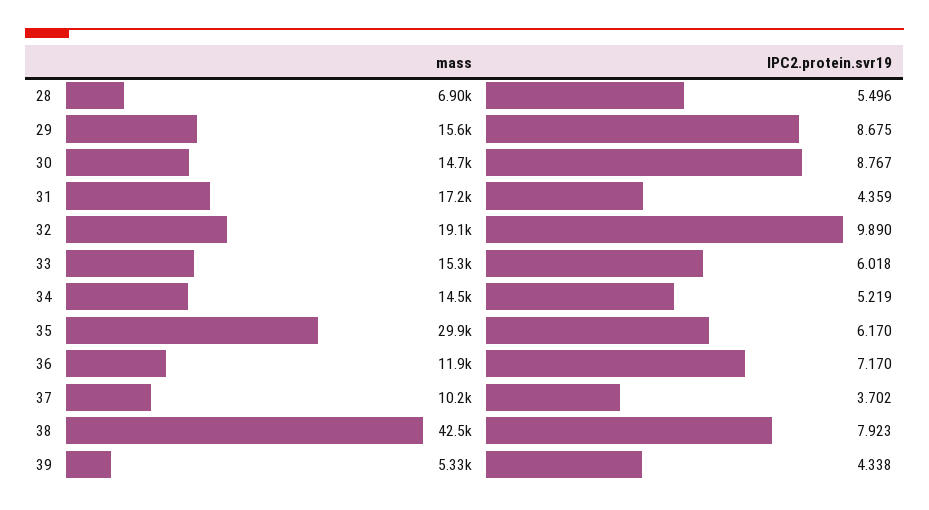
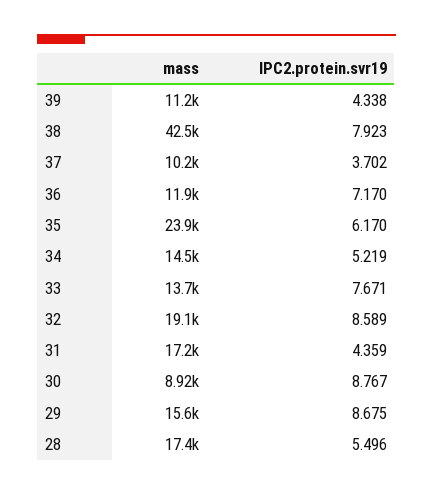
  {
    "mass": {
-     "28": 6900,
+     "28": 17400,
      "29": 15600,
-     "30": 14700,
+     "30": 8920,
      "31": 17200,
      "32": 19100,
-     "33": 15300,
+     "33": 13700,
      "34": 14500,
-     "35": 29900,
+     "35": 23900,
      "36": 11900,
      "37": 10200,
      "38": 42500,
-     "39": 5330
+     "39": 11200
    },
    "IPC2.protein.svr19": {
      "28": 5.496,
      "29": 8.675,
      "30": 8.767,
      "31": 4.359,
-     "32": 9.89,
+     "32": 8.589,
-     "33": 6.018,
+     "33": 7.671,
      "34": 5.219,
      "35": 6.17,
      "36": 7.17,
      "37": 3.702,
      "38": 7.923,
      "39": 4.338
    }
  }

